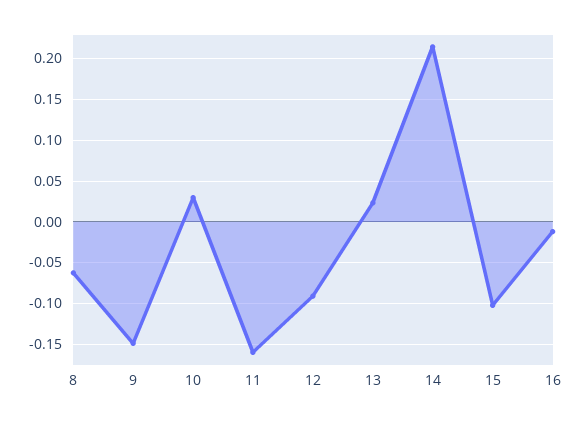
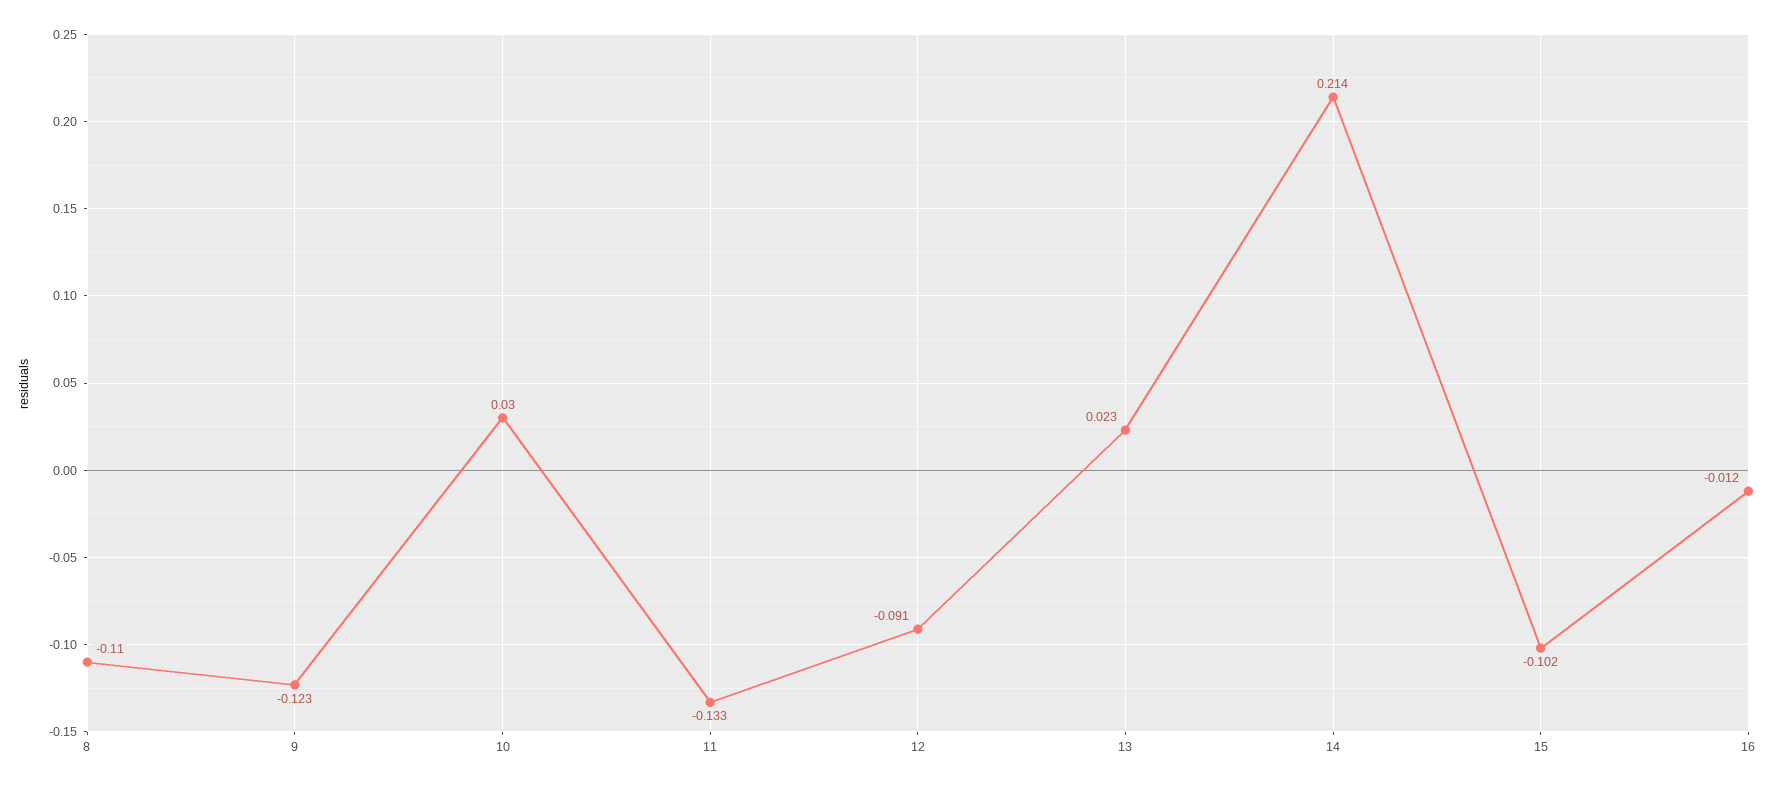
  {
-   "8": -0.06,
+   "8": -0.11,
-   "9": -0.15,
+   "9": -0.123,
    "10": 0.03,
-   "11": -0.16,
+   "11": -0.133,
    "12": -0.091,
    "13": 0.023,
    "14": 0.214,
    "15": -0.102,
    "16": -0.012
  }

